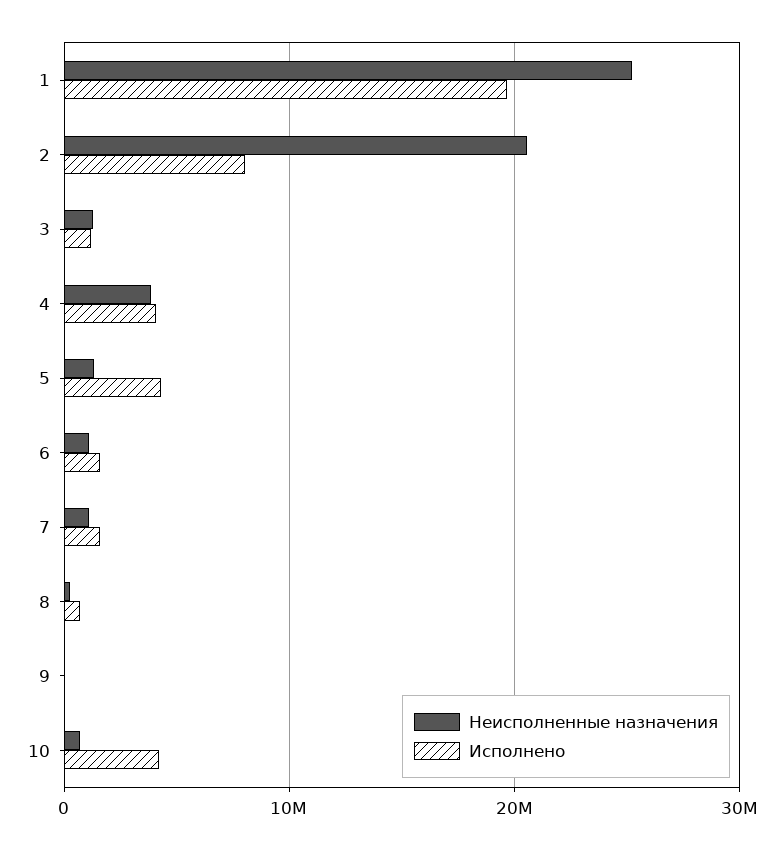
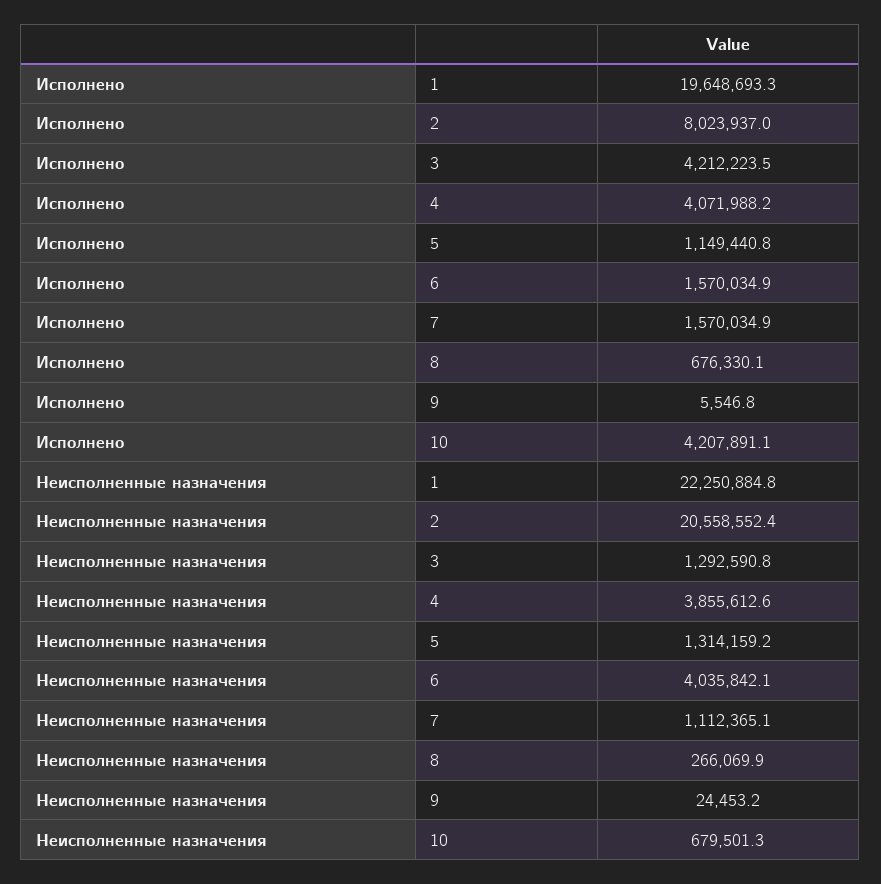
  {
    "Неисполненные назначения": {
-     "1": 25000000,
+     "1": 22250884.8,
      "2": 20558552.4,
      "3": 1292590.8,
      "4": 3855612.6,
      "5": 1314159.2,
-     "6": 1000000,
+     "6": 4035842.1,
      "7": 1112365.1,
      "8": 266069.9,
      "9": 24453.2,
      "10": 679501.3
    },
    "Исполнено": {
      "1": 19648693.3,
      "2": 8023937,
-     "3": 1000000,
+     "3": 4212223.5,
      "4": 4071988.2,
-     "5": 4000000,
+     "5": 1149440.8,
      "6": 1570034.9,
      "7": 1570034.9,
      "8": 676330.1,
      "9": 5546.8,
      "10": 4207891.1
    }
  }

